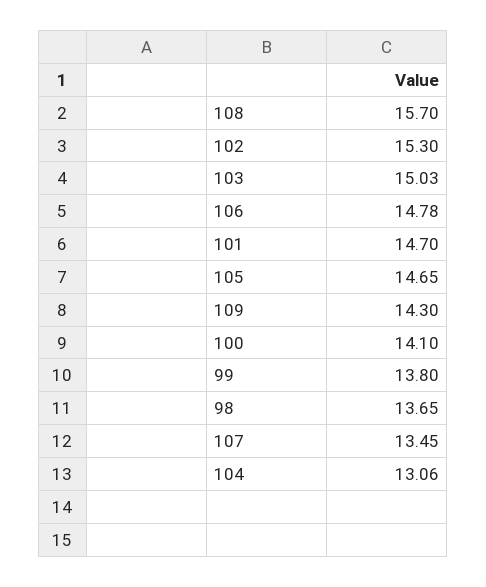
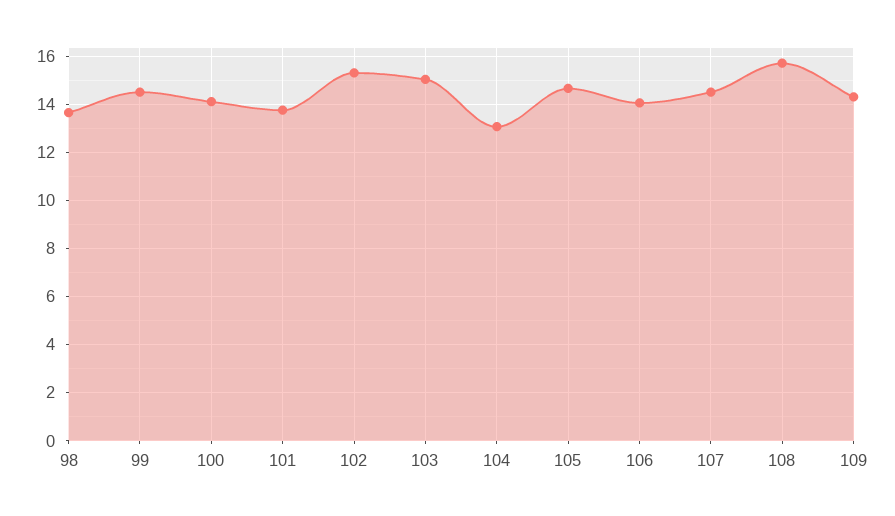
  {
    "108": 15.7,
    "102": 15.3,
    "103": 15.03,
-   "106": 14.78,
+   "106": 14,
-   "101": 14.7,
+   "101": 13.75,
    "105": 14.65,
    "109": 14.3,
    "100": 14.1,
-   "99": 13.8,
+   "99": 14.5,
    "98": 13.65,
-   "107": 13.45,
+   "107": 14.5,
    "104": 13.06
  }

